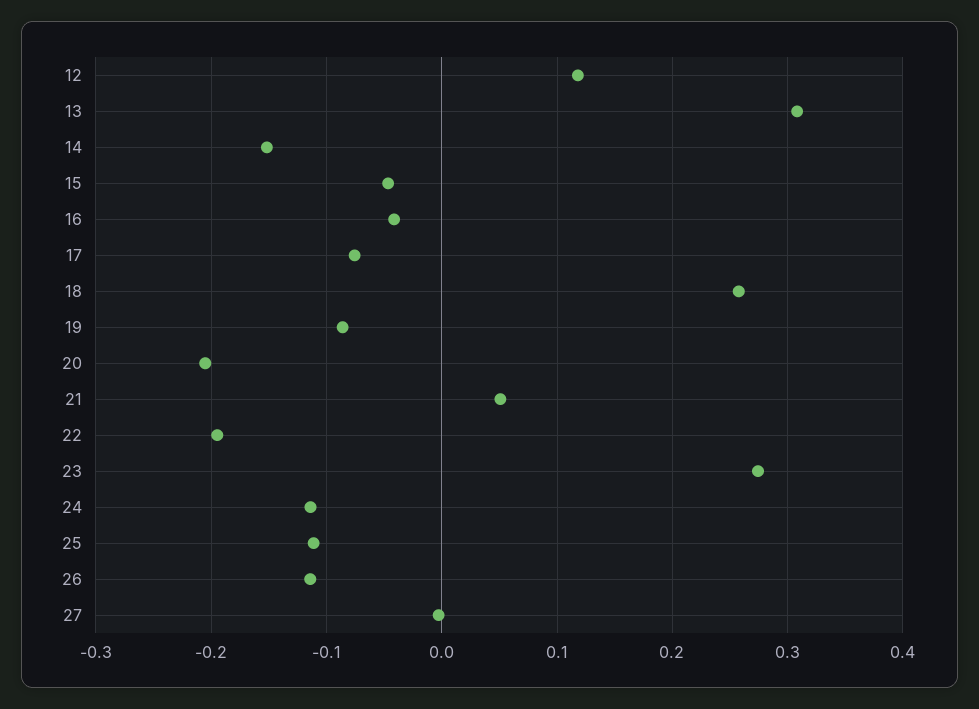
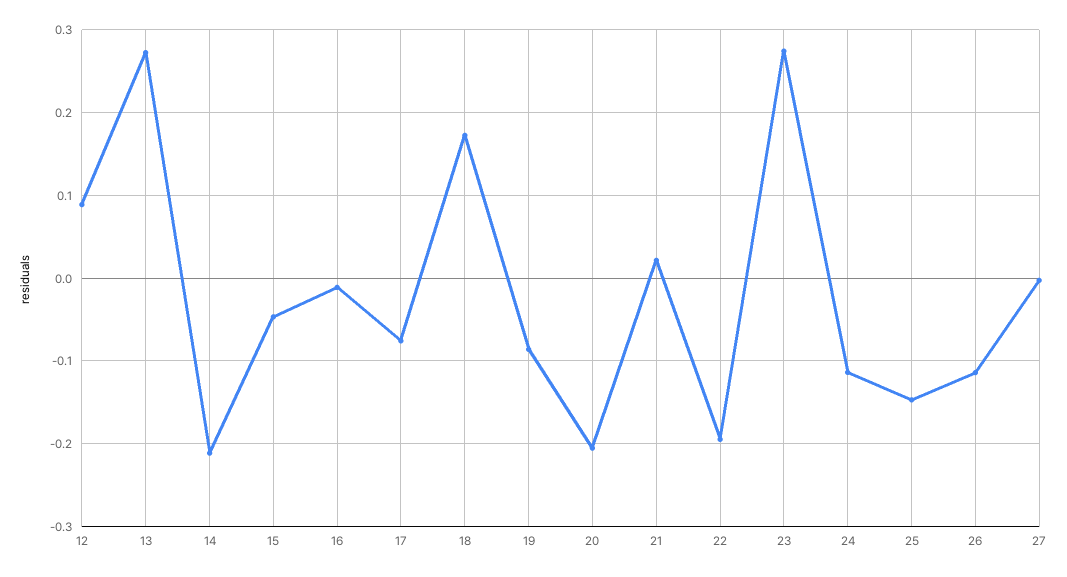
  {
-   "12": 0.12,
+   "12": 0.09,
-   "13": 0.31,
+   "13": 0.27,
-   "14": -0.15,
+   "14": -0.21,
    "15": -0.05,
-   "16": -0.04,
+   "16": -0.01,
    "17": -0.08,
-   "18": 0.26,
+   "18": 0.17,
    "19": -0.09,
    "20": -0.21,
-   "21": 0.05,
+   "21": 0.02,
    "22": -0.19,
    "23": 0.27,
    "24": -0.11,
-   "25": -0.11,
+   "25": -0.15,
    "26": -0.11,
    "27": 0
  }

